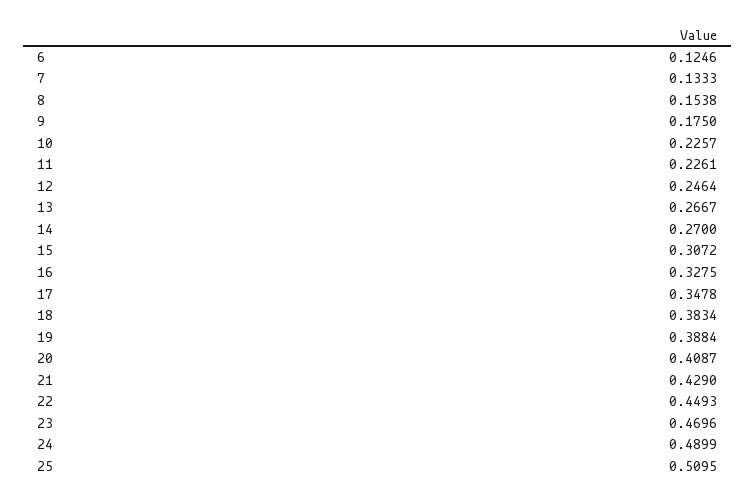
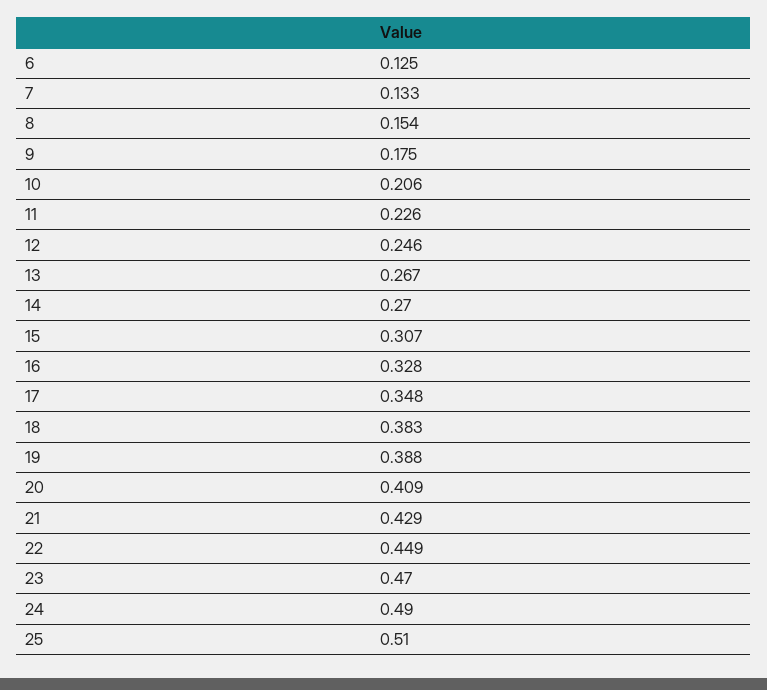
  {
    "6": 0.1246,
    "7": 0.1333,
    "8": 0.1538,
    "9": 0.175,
-   "10": 0.2257,
+   "10": 0.206,
    "11": 0.2261,
    "12": 0.2464,
    "13": 0.2667,
    "14": 0.27,
    "15": 0.3072,
    "16": 0.3275,
    "17": 0.3478,
    "18": 0.3834,
    "19": 0.3884,
    "20": 0.4087,
    "21": 0.429,
    "22": 0.4493,
    "23": 0.4696,
    "24": 0.4899,
    "25": 0.5095
  }

